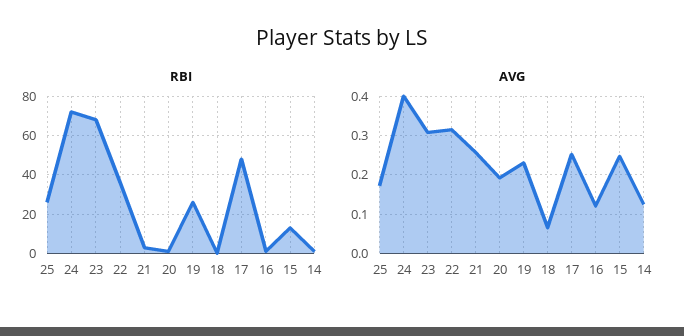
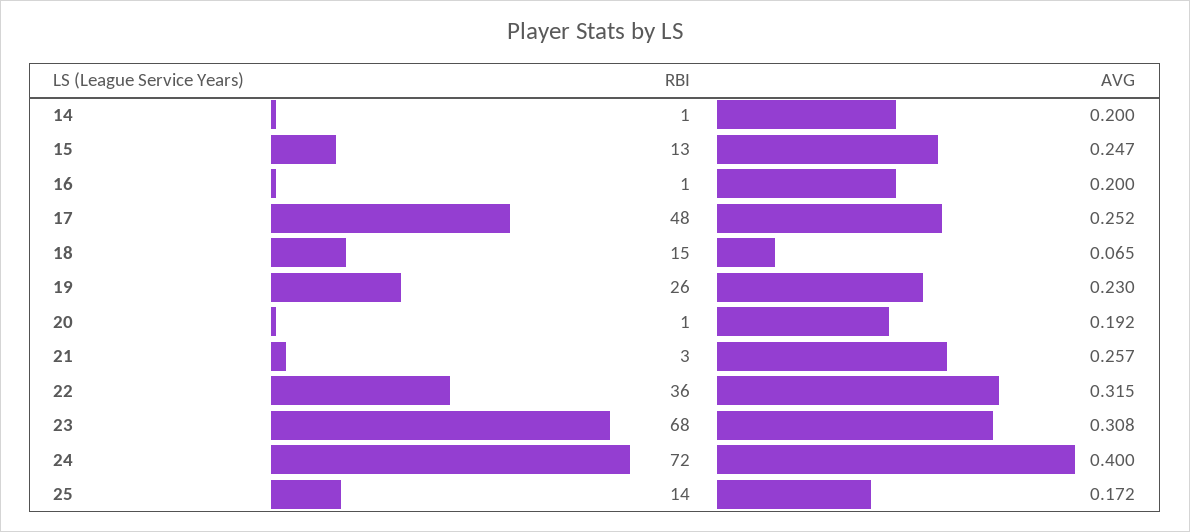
  {
    "RBI": {
-     "25": 25,
+     "25": 14,
      "24": 72,
      "23": 68,
      "22": 36,
      "21": 3,
      "20": 1,
      "19": 26,
-     "18": 0,
+     "18": 15,
      "17": 48,
      "16": 1,
      "15": 13,
      "14": 1
    },
    "AVG": {
      "25": 0.172,
      "24": 0.4,
      "23": 0.308,
      "22": 0.315,
      "21": 0.257,
      "20": 0.192,
      "19": 0.23,
      "18": 0.065,
      "17": 0.252,
-     "16": 0.12,
+     "16": 0.2,
      "15": 0.247,
-     "14": 0.12
+     "14": 0.2
    }
  }

